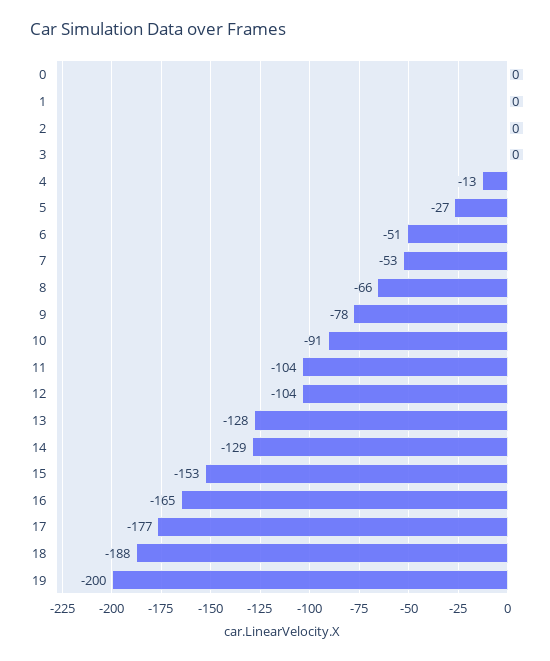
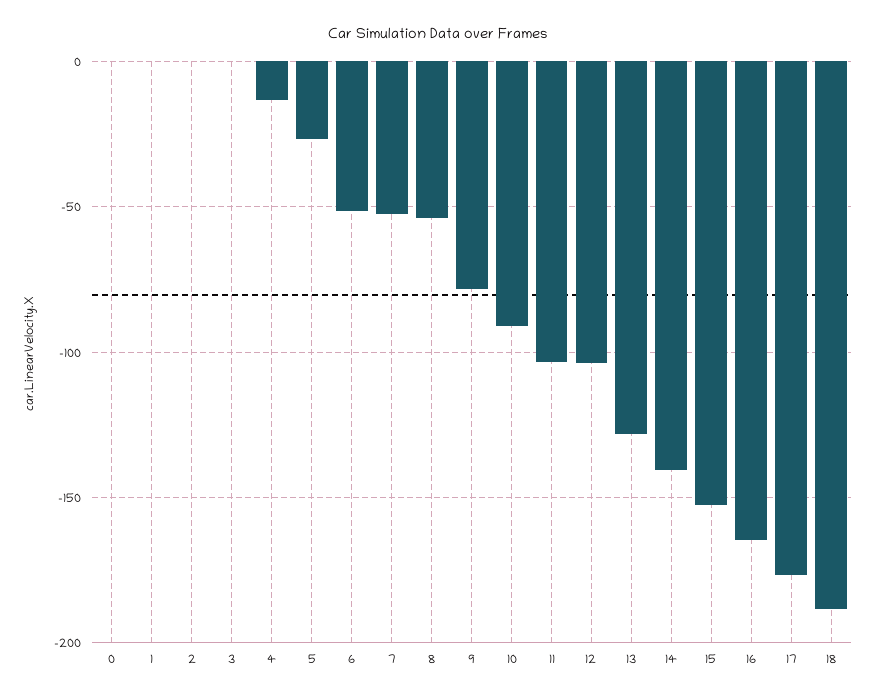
  {
    "0": 0,
    "1": 0,
    "2": 0,
    "3": 0,
    "4": -13,
    "5": -27,
    "6": -51,
    "7": -53,
-   "8": -66,
+   "8": -55,
    "9": -78,
    "10": -91,
    "11": -104,
    "12": -104,
    "13": -128,
-   "14": -129,
+   "14": -140,
    "15": -153,
    "16": -165,
    "17": -177,
-   "18": -188,
+   "18": -188
-   "19": -200
  }

